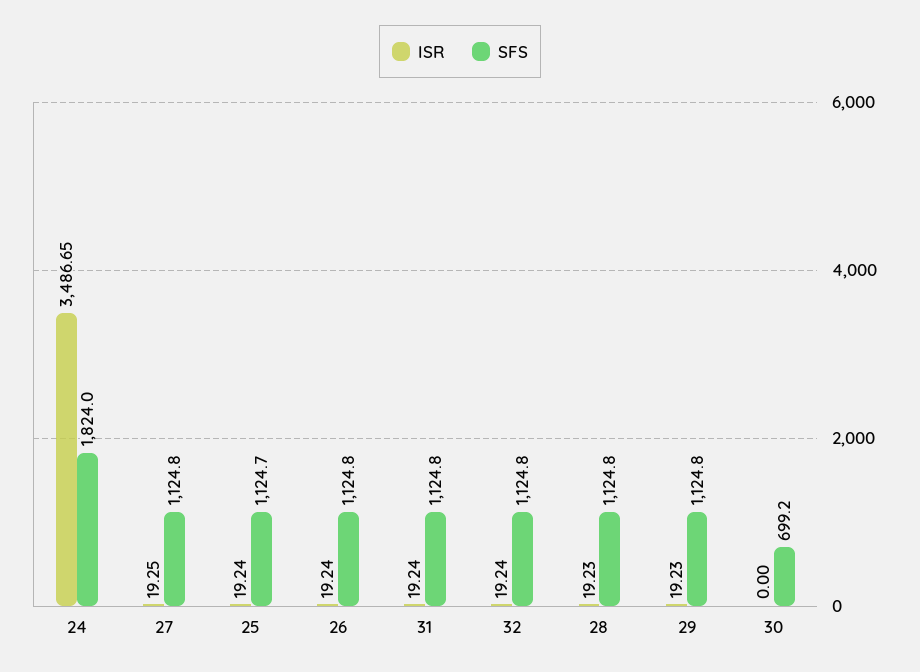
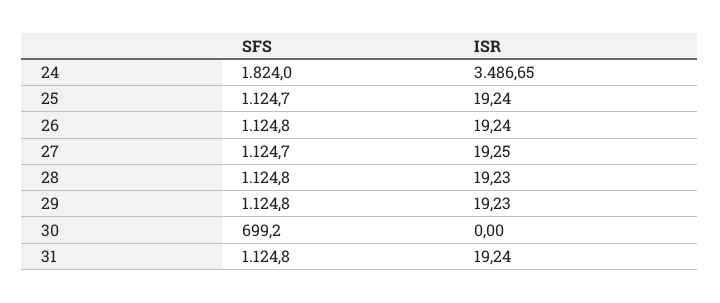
  {
    "ISR": {
      "24": 3486.65,
      "27": 19.25,
      "25": 19.24,
      "26": 19.24,
      "31": 19.24,
-     "32": 19.24,
      "28": 19.23,
      "29": 19.23,
      "30": 0
    },
    "SFS": {
      "24": 1824,
-     "27": 1124.8,
+     "27": 1124.7,
      "25": 1124.7,
      "26": 1124.8,
      "31": 1124.8,
-     "32": 1124.8,
      "28": 1124.8,
      "29": 1124.8,
      "30": 699.2
    }
  }

